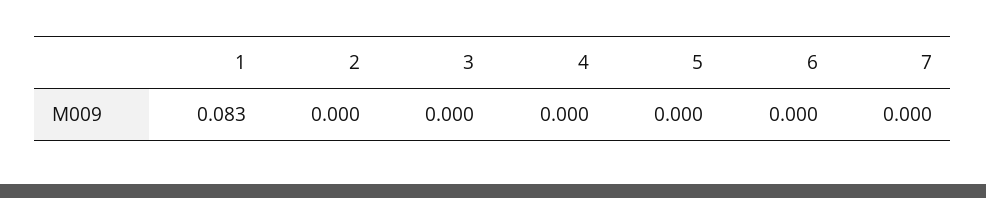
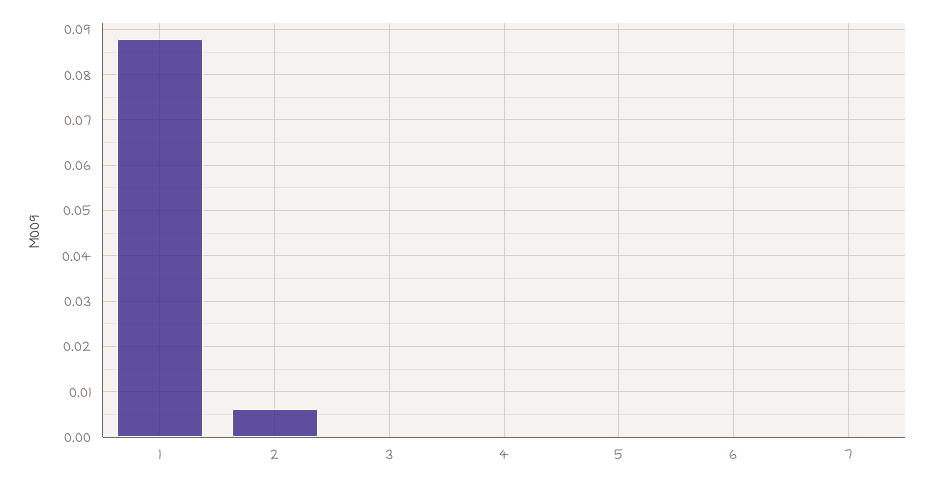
  {
-   "1": 0.083,
+   "1": 0.088,
-   "2": 0,
+   "2": 0.006,
    "3": 0,
    "4": 0,
    "5": 0,
    "6": 0,
    "7": 0
  }

